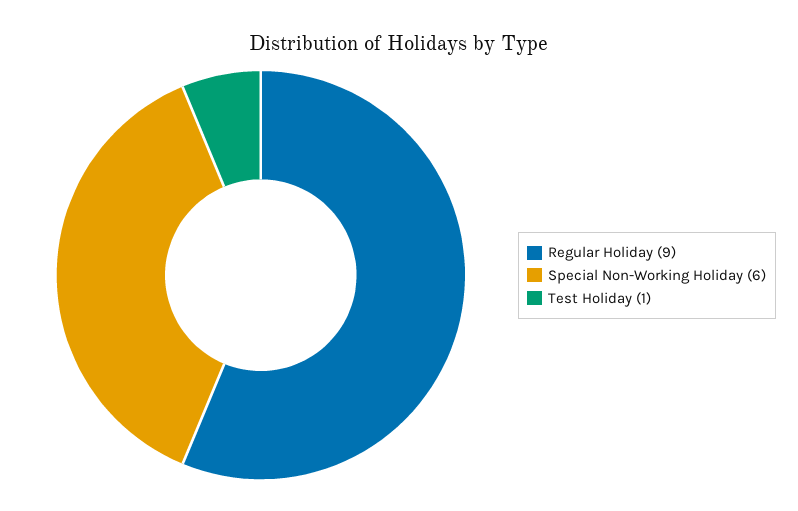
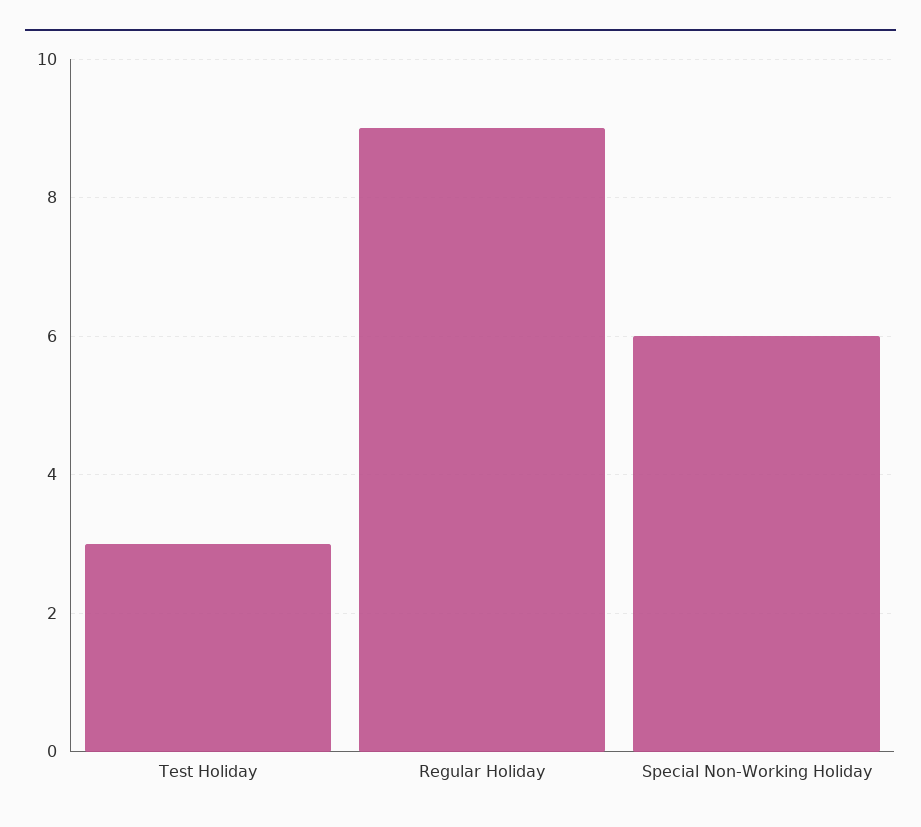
  {
    "Regular Holiday": 9,
    "Special Non-Working Holiday": 6,
-   "Test Holiday": 1
+   "Test Holiday": 3
  }

